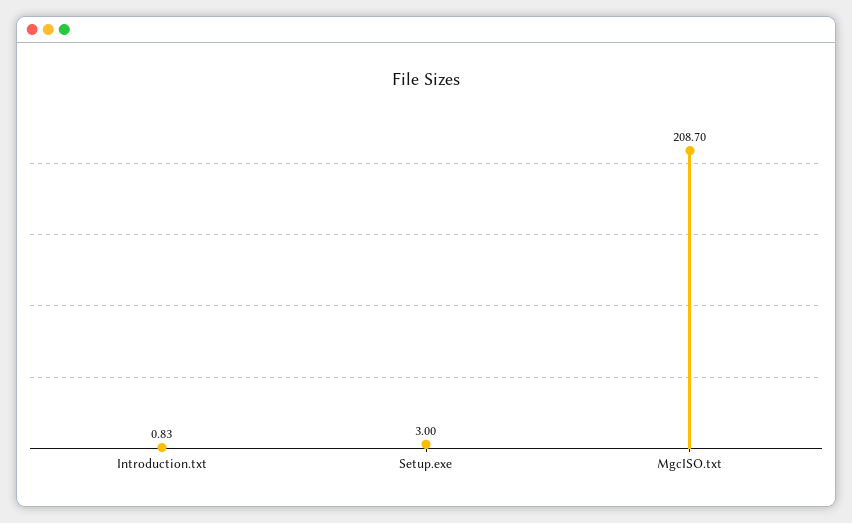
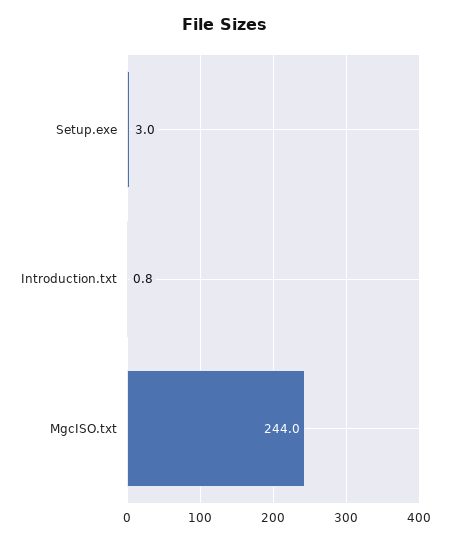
  {
    "Introduction.txt": 0.83,
    "Setup.exe": 3,
-   "MgcISO.txt": 208.7
+   "MgcISO.txt": 244
  }

